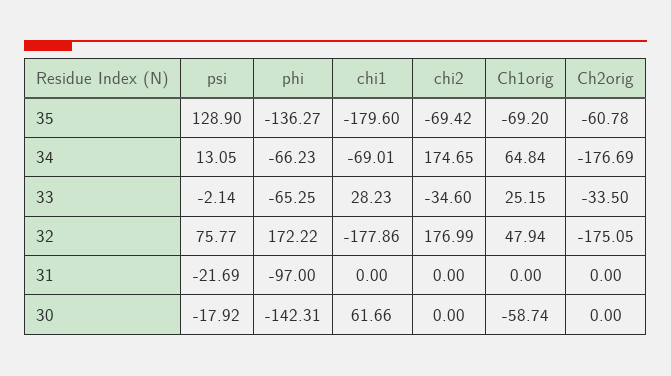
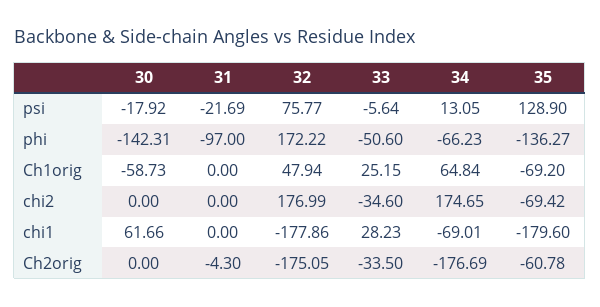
  {
    "psi": {
      "35": 128.9,
      "34": 13.05,
-     "33": -2.14,
+     "33": -5.64,
      "32": 75.77,
      "31": -21.69,
      "30": -17.92
    },
    "phi": {
      "35": -136.27,
      "34": -66.23,
-     "33": -65.25,
+     "33": -50.6,
      "32": 172.22,
      "31": -97,
      "30": -142.31
    },
    "chi1": {
      "35": -179.6,
      "34": -69.01,
      "33": 28.23,
      "32": -177.86,
      "31": 0,
      "30": 61.66
    },
    "chi2": {
      "35": -69.42,
      "34": 174.65,
      "33": -34.6,
      "32": 176.99,
      "31": 0,
      "30": 0
    },
    "Ch1orig": {
      "35": -69.2,
      "34": 64.84,
      "33": 25.15,
      "32": 47.94,
      "31": 0,
-     "30": -58.74
+     "30": -58.73
    },
    "Ch2orig": {
      "35": -60.78,
      "34": -176.69,
      "33": -33.5,
      "32": -175.05,
-     "31": 0,
+     "31": -4.3,
      "30": 0
    }
  }

